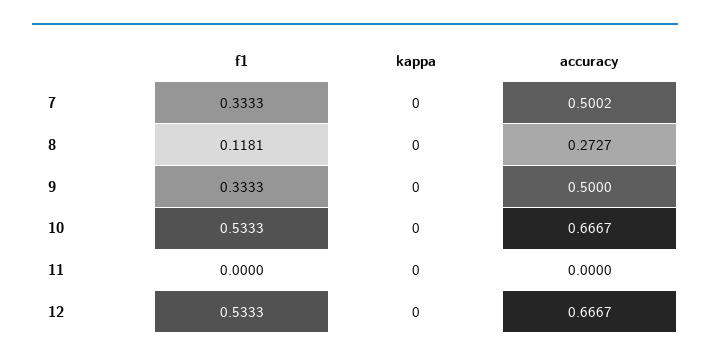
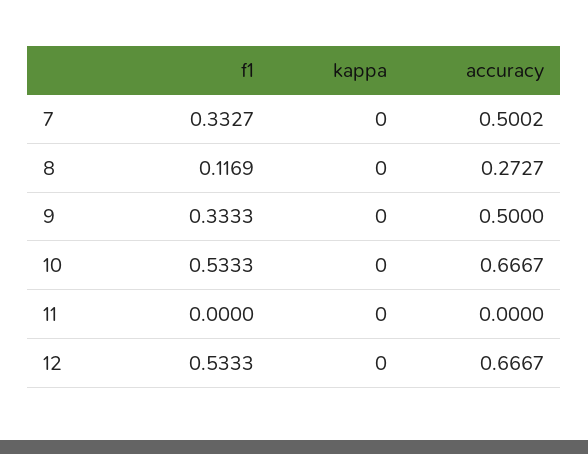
  {
    "f1": {
-     "7": 0.3333,
+     "7": 0.3327,
-     "8": 0.1181,
+     "8": 0.1169,
      "9": 0.3333,
      "10": 0.5333,
      "11": 0,
      "12": 0.5333
    },
    "kappa": {
      "7": 0,
      "8": 0,
      "9": 0,
      "10": 0,
      "11": 0,
      "12": 0
    },
    "accuracy": {
      "7": 0.5002,
      "8": 0.2727,
      "9": 0.5,
      "10": 0.6667,
      "11": 0,
      "12": 0.6667
    }
  }

